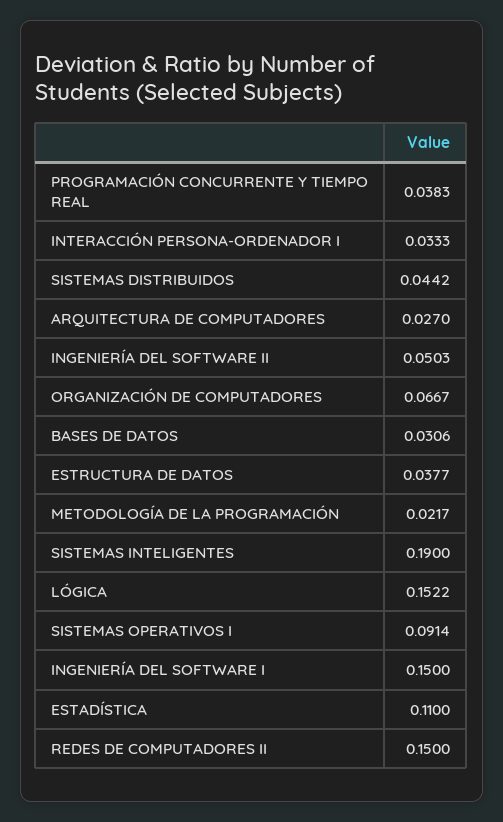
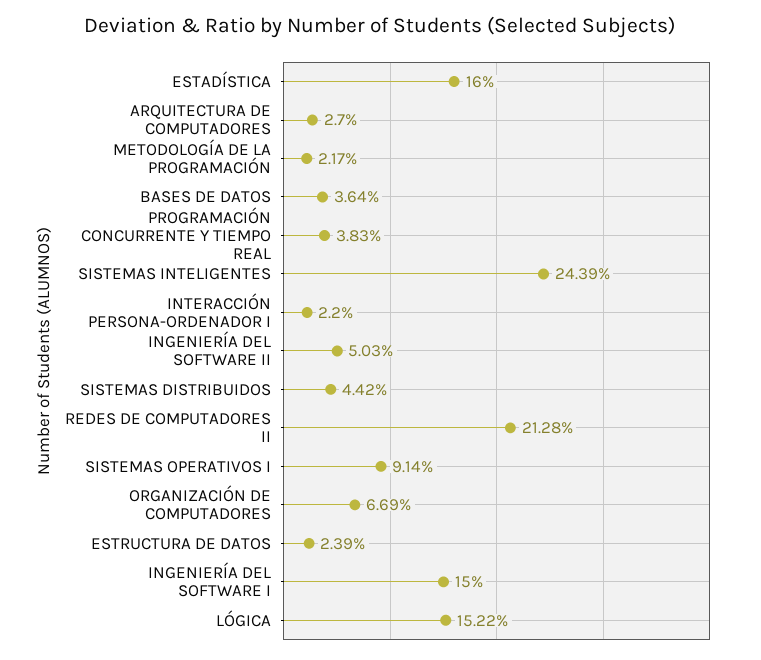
  {
    "PROGRAMACIÓN CONCURRENTE Y TIEMPO REAL": 0.0383,
-   "INTERACCIÓN PERSONA-ORDENADOR I": 0.0333,
+   "INTERACCIÓN PERSONA-ORDENADOR I": 0.022,
    "SISTEMAS DISTRIBUIDOS": 0.0442,
    "ARQUITECTURA DE COMPUTADORES": 0.027,
    "INGENIERÍA DEL SOFTWARE II": 0.0503,
-   "ORGANIZACIÓN DE COMPUTADORES": 0.0667,
+   "ORGANIZACIÓN DE COMPUTADORES": 0.0669,
-   "BASES DE DATOS": 0.0306,
+   "BASES DE DATOS": 0.0364,
-   "ESTRUCTURA DE DATOS": 0.0377,
+   "ESTRUCTURA DE DATOS": 0.0239,
    "METODOLOGÍA DE LA PROGRAMACIÓN": 0.0217,
-   "SISTEMAS INTELIGENTES": 0.19,
+   "SISTEMAS INTELIGENTES": 0.2439,
    "LÓGICA": 0.1522,
    "SISTEMAS OPERATIVOS I": 0.0914,
    "INGENIERÍA DEL SOFTWARE I": 0.15,
-   "ESTADÍSTICA": 0.11,
+   "ESTADÍSTICA": 0.16,
-   "REDES DE COMPUTADORES II": 0.15
+   "REDES DE COMPUTADORES II": 0.2128
  }

